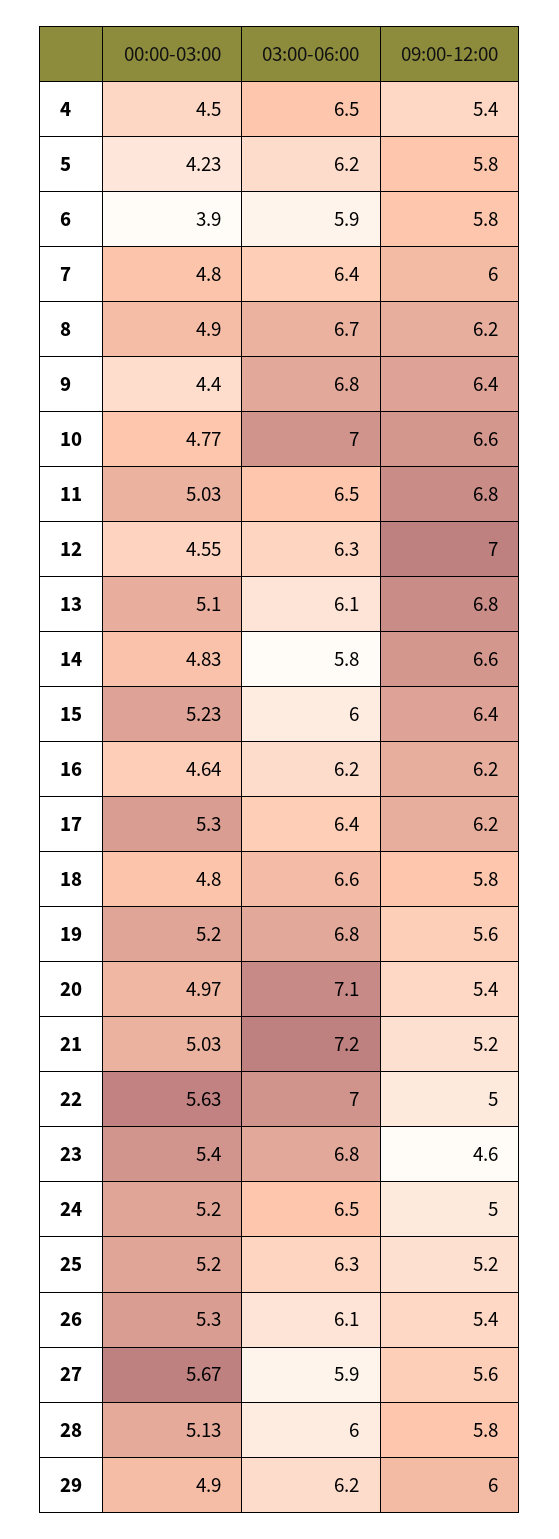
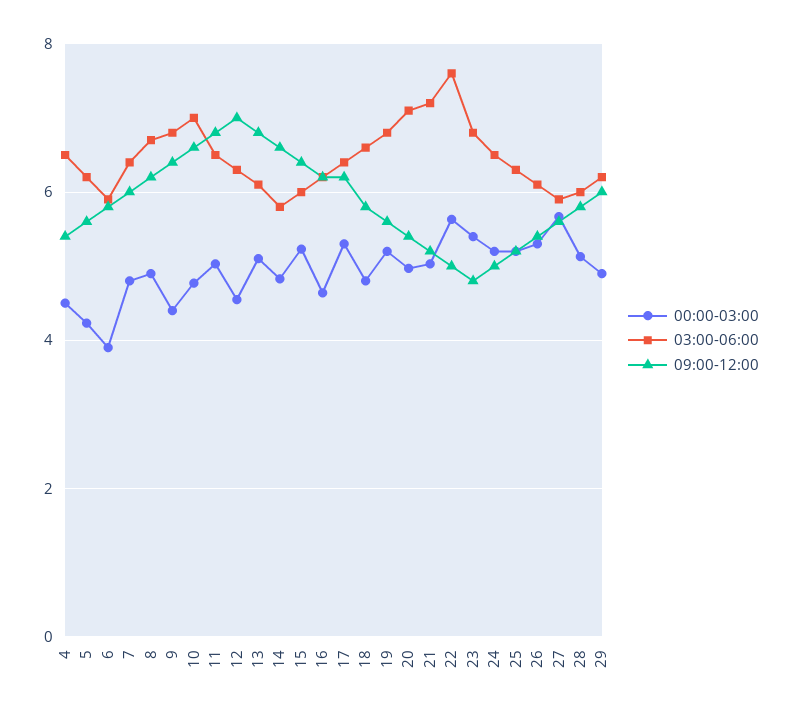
  {
    "00:00-03:00": {
      "4": 4.5,
      "5": 4.23,
      "6": 3.9,
      "7": 4.8,
      "8": 4.9,
      "9": 4.4,
      "10": 4.77,
      "11": 5.03,
      "12": 4.55,
      "13": 5.1,
      "14": 4.83,
      "15": 5.23,
      "16": 4.64,
      "17": 5.3,
      "18": 4.8,
      "19": 5.2,
      "20": 4.97,
      "21": 5.03,
      "22": 5.63,
      "23": 5.4,
      "24": 5.2,
      "25": 5.2,
      "26": 5.3,
      "27": 5.67,
      "28": 5.13,
      "29": 4.9
    },
    "03:00-06:00": {
      "4": 6.5,
      "5": 6.2,
      "6": 5.9,
      "7": 6.4,
      "8": 6.7,
      "9": 6.8,
      "10": 7,
      "11": 6.5,
      "12": 6.3,
      "13": 6.1,
      "14": 5.8,
      "15": 6,
      "16": 6.2,
      "17": 6.4,
      "18": 6.6,
      "19": 6.8,
      "20": 7.1,
      "21": 7.2,
-     "22": 7,
+     "22": 7.6,
      "23": 6.8,
      "24": 6.5,
      "25": 6.3,
      "26": 6.1,
      "27": 5.9,
      "28": 6,
      "29": 6.2
    },
    "09:00-12:00": {
      "4": 5.4,
-     "5": 5.8,
+     "5": 5.6,
      "6": 5.8,
      "7": 6,
      "8": 6.2,
      "9": 6.4,
      "10": 6.6,
      "11": 6.8,
      "12": 7,
      "13": 6.8,
      "14": 6.6,
      "15": 6.4,
      "16": 6.2,
      "17": 6.2,
      "18": 5.8,
      "19": 5.6,
      "20": 5.4,
      "21": 5.2,
      "22": 5,
-     "23": 4.6,
+     "23": 4.8,
      "24": 5,
      "25": 5.2,
      "26": 5.4,
      "27": 5.6,
      "28": 5.8,
      "29": 6
    }
  }

